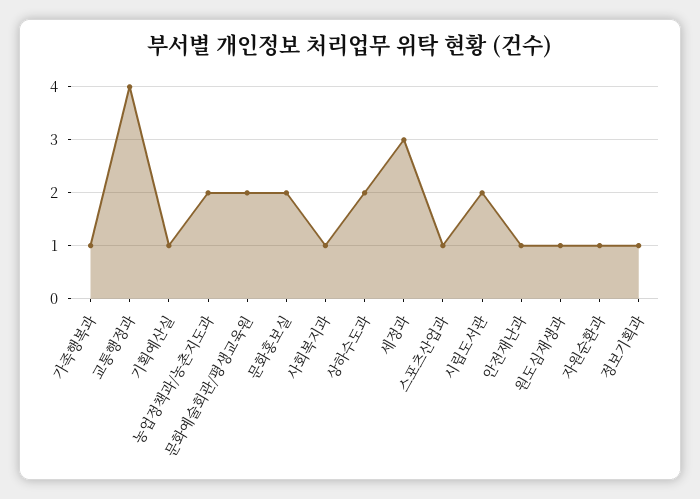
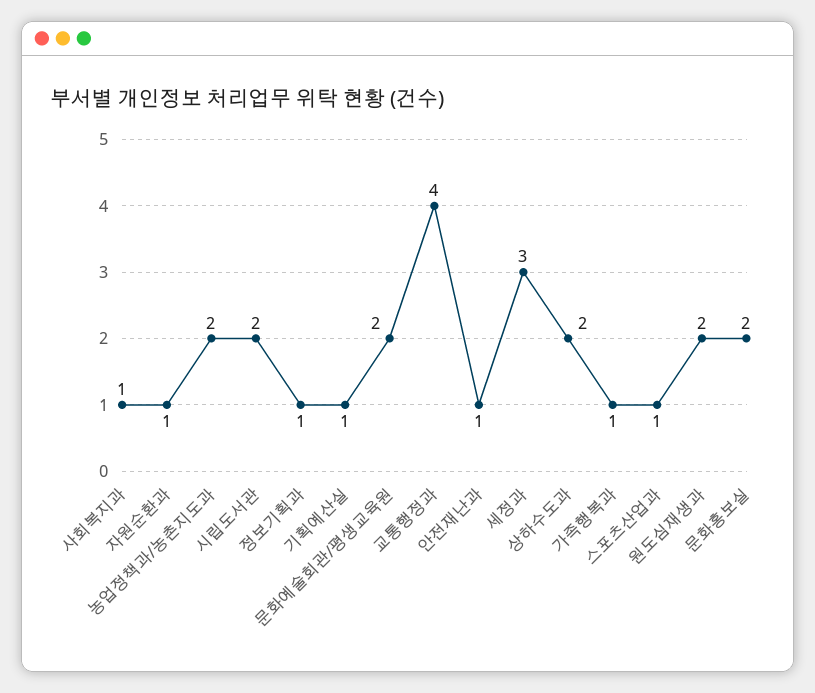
  {
    "가족행복과": 1,
    "교통행정과": 4,
    "기획예산실": 1,
    "농업정책과/농촌지도과": 2,
    "문화예술회관/평생교육원": 2,
    "문화홍보실": 2,
    "사회복지과": 1,
    "상하수도과": 2,
    "세정과": 3,
    "스포츠산업과": 1,
    "시립도서관": 2,
    "안전재난과": 1,
-   "원도심재생과": 1,
+   "원도심재생과": 2,
    "자원순환과": 1,
    "정보기획과": 1
  }

